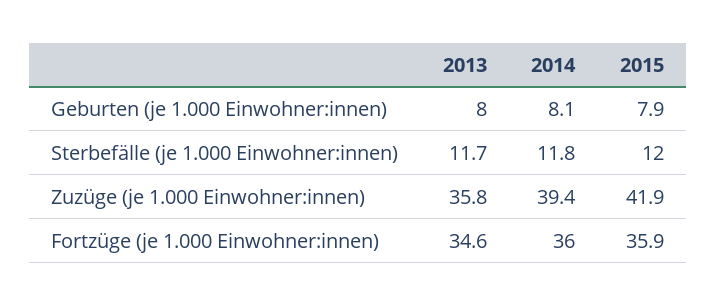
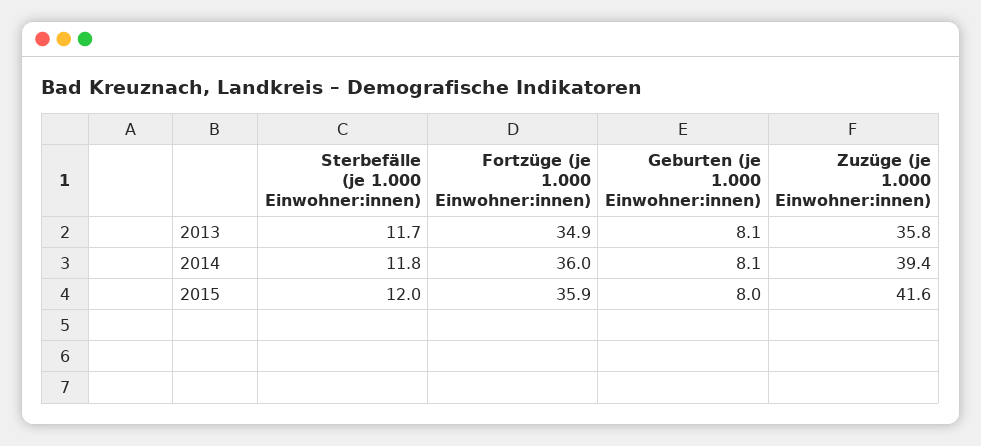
  {
    "2013": {
-     "Geburten (je 1.000 Einwohner:innen)": 8,
+     "Geburten (je 1.000 Einwohner:innen)": 8.1,
      "Sterbefälle (je 1.000 Einwohner:innen)": 11.7,
      "Zuzüge (je 1.000 Einwohner:innen)": 35.8,
-     "Fortzüge (je 1.000 Einwohner:innen)": 34.6
+     "Fortzüge (je 1.000 Einwohner:innen)": 34.9
    },
    "2014": {
      "Geburten (je 1.000 Einwohner:innen)": 8.1,
      "Sterbefälle (je 1.000 Einwohner:innen)": 11.8,
      "Zuzüge (je 1.000 Einwohner:innen)": 39.4,
      "Fortzüge (je 1.000 Einwohner:innen)": 36
    },
    "2015": {
-     "Geburten (je 1.000 Einwohner:innen)": 7.9,
+     "Geburten (je 1.000 Einwohner:innen)": 8,
      "Sterbefälle (je 1.000 Einwohner:innen)": 12,
-     "Zuzüge (je 1.000 Einwohner:innen)": 41.9,
+     "Zuzüge (je 1.000 Einwohner:innen)": 41.6,
      "Fortzüge (je 1.000 Einwohner:innen)": 35.9
    }
  }

